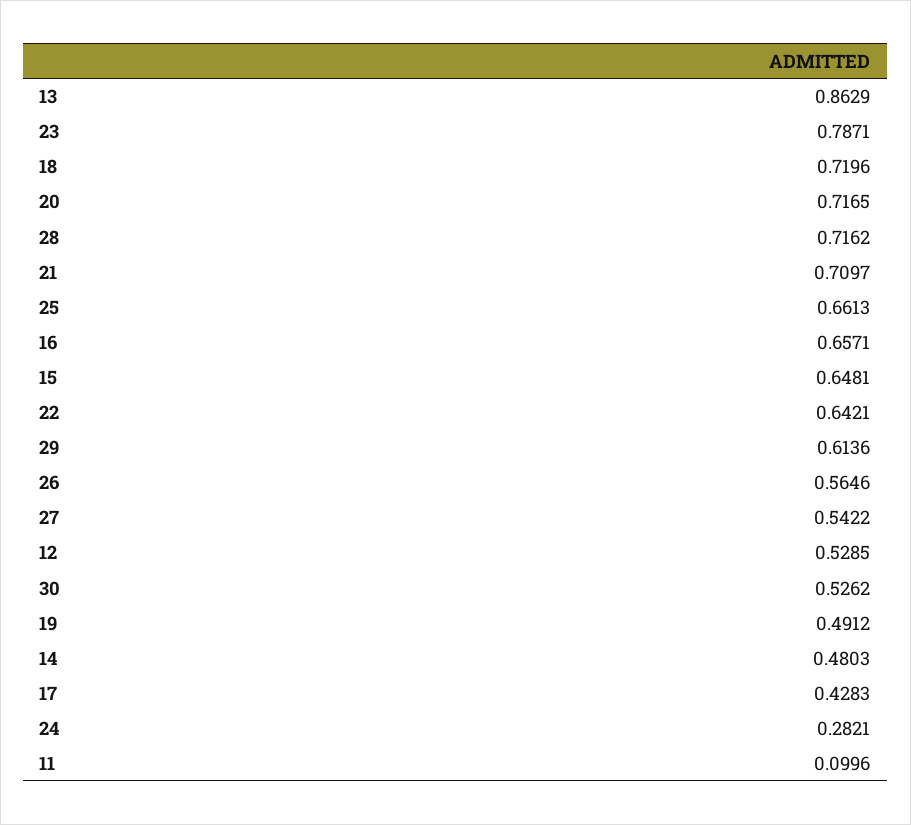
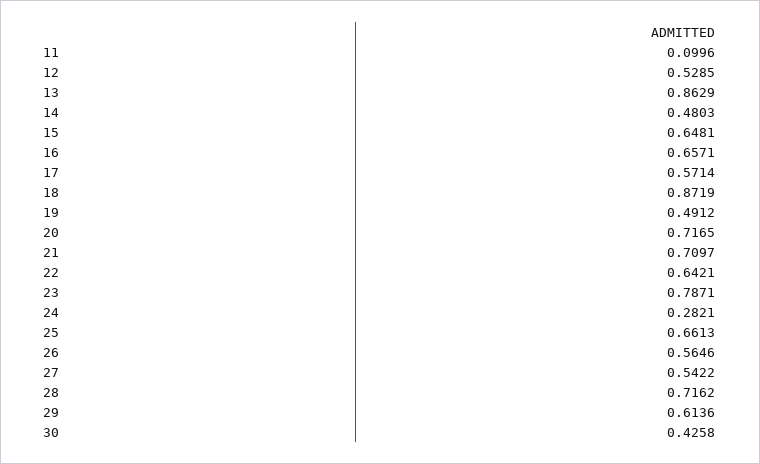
  {
    "13": 0.8629,
    "23": 0.7871,
-   "18": 0.7196,
+   "18": 0.8719,
    "20": 0.7165,
    "28": 0.7162,
    "21": 0.7097,
    "25": 0.6613,
    "16": 0.6571,
    "15": 0.6481,
    "22": 0.6421,
    "29": 0.6136,
    "26": 0.5646,
    "27": 0.5422,
    "12": 0.5285,
-   "30": 0.5262,
+   "30": 0.4258,
    "19": 0.4912,
    "14": 0.4803,
-   "17": 0.4283,
+   "17": 0.5714,
    "24": 0.2821,
    "11": 0.0996
  }

